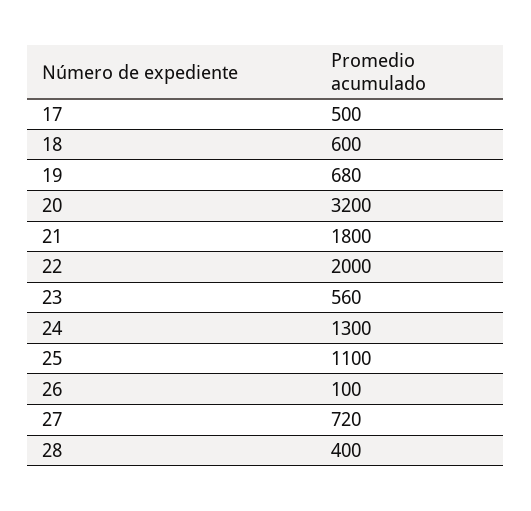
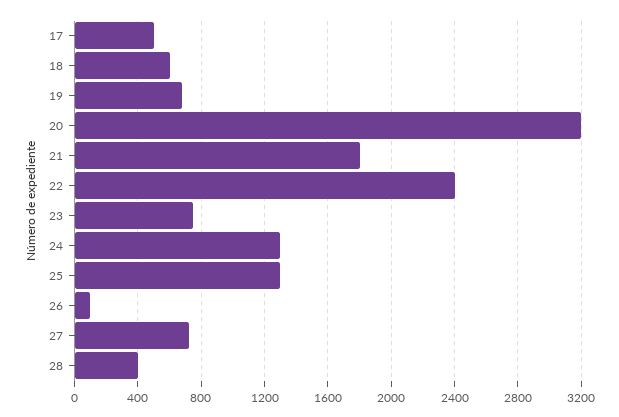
  {
    "17": 500,
    "18": 600,
    "19": 680,
    "20": 3200,
    "21": 1800,
-   "22": 2000,
+   "22": 2400,
-   "23": 560,
+   "23": 750,
    "24": 1300,
-   "25": 1100,
+   "25": 1300,
    "26": 100,
    "27": 720,
    "28": 400
  }

